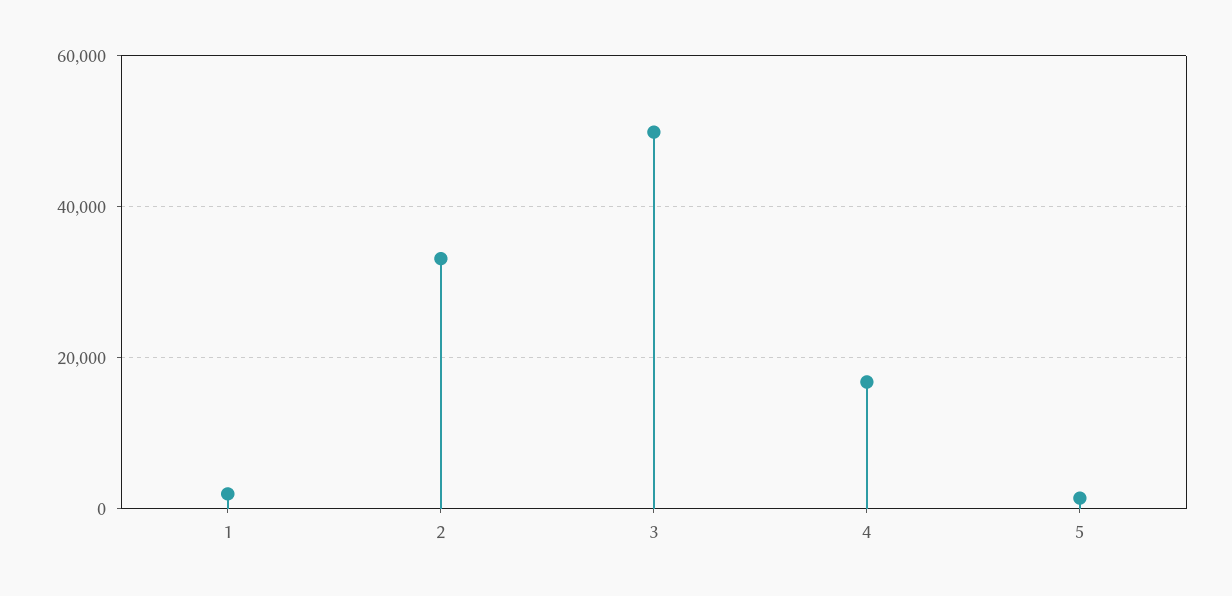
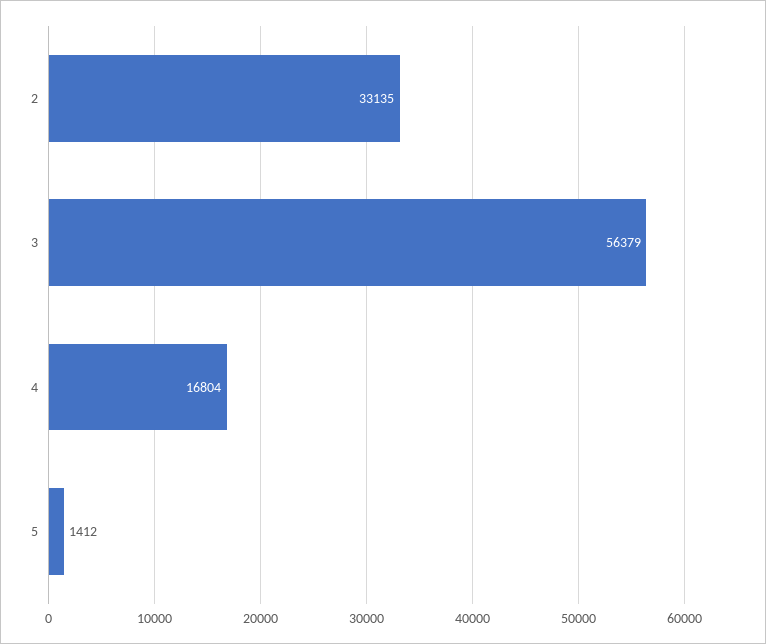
  {
-   "1": 2000,
    "2": 33135,
-   "3": 50000,
+   "3": 56379,
    "4": 16804,
    "5": 1412
  }

